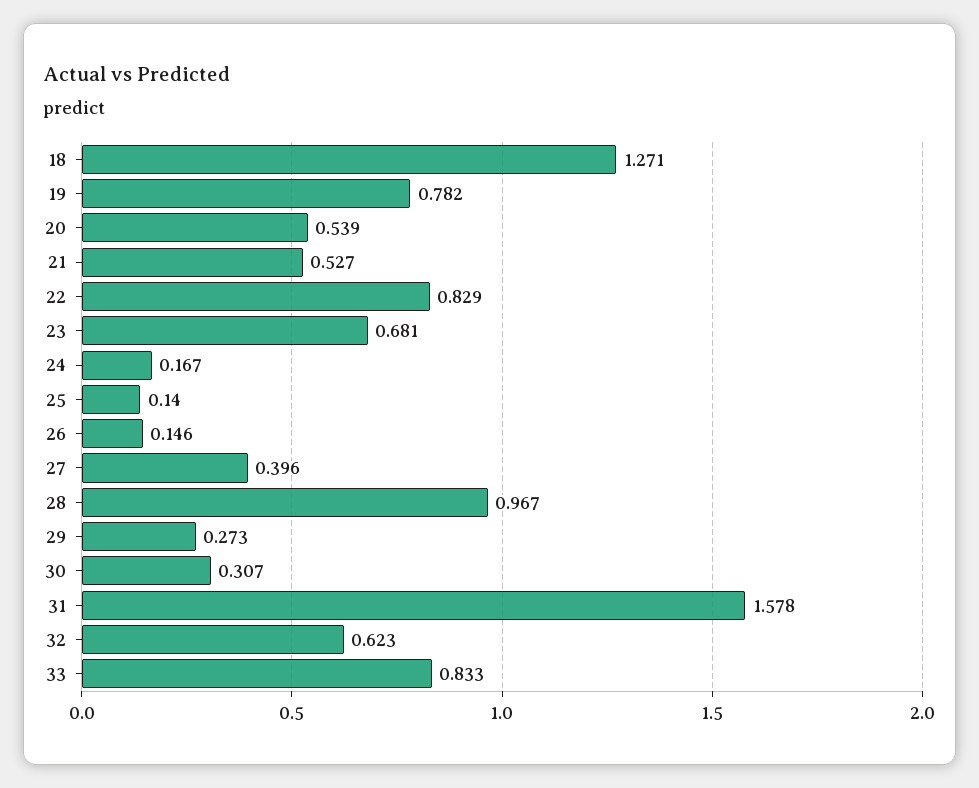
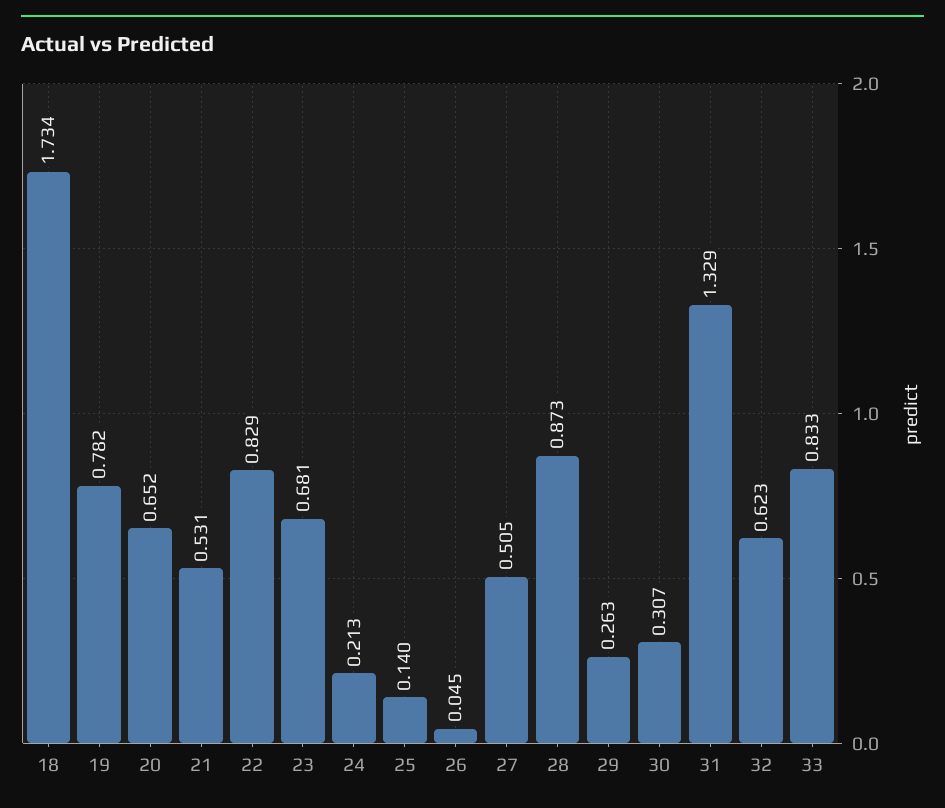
  {
-   "18": 1.271,
+   "18": 1.734,
    "19": 0.782,
-   "20": 0.539,
+   "20": 0.652,
-   "21": 0.527,
+   "21": 0.531,
    "22": 0.829,
    "23": 0.681,
-   "24": 0.167,
+   "24": 0.213,
    "25": 0.14,
-   "26": 0.146,
+   "26": 0.045,
-   "27": 0.396,
+   "27": 0.505,
-   "28": 0.967,
+   "28": 0.873,
-   "29": 0.273,
+   "29": 0.263,
    "30": 0.307,
-   "31": 1.578,
+   "31": 1.329,
    "32": 0.623,
    "33": 0.833
  }

